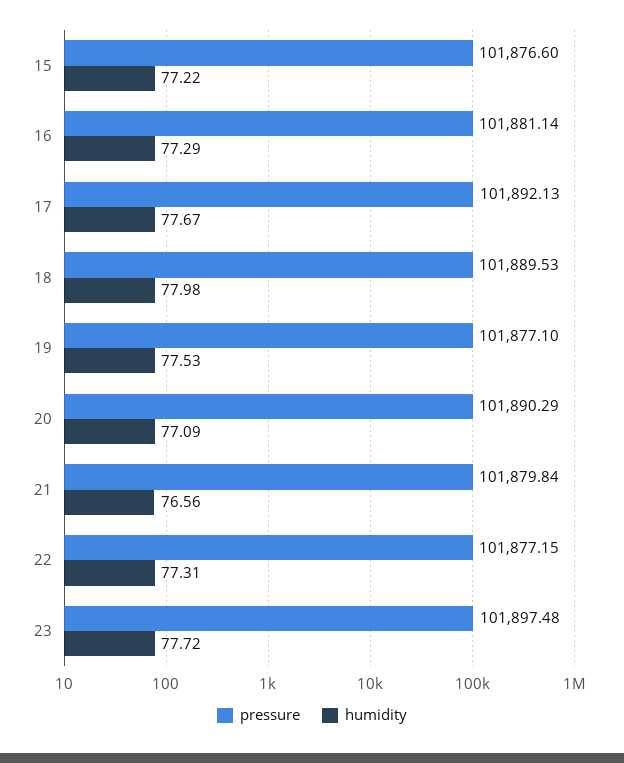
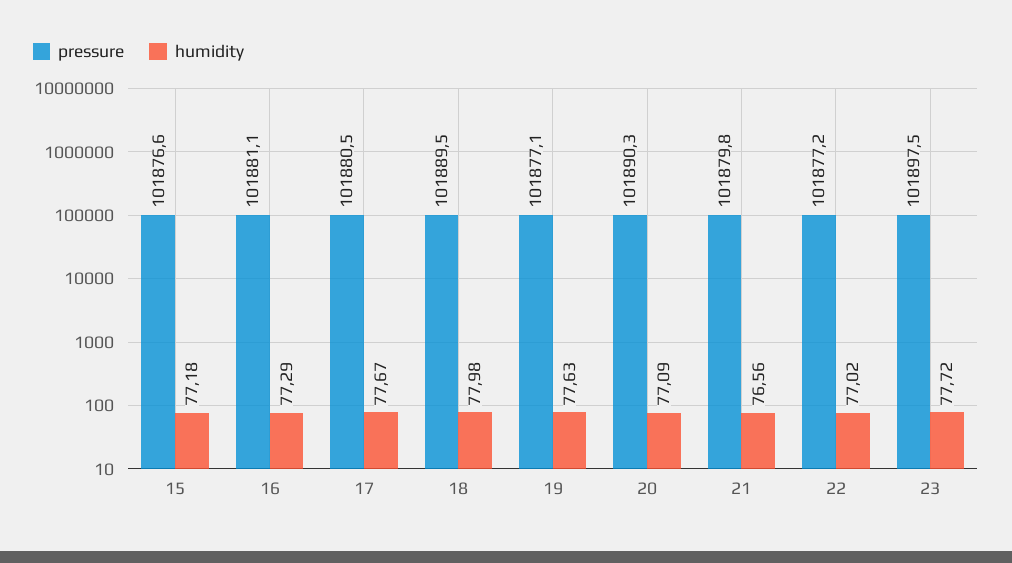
  {
    "pressure": {
      "15": 101876.6,
      "16": 101881.14,
-     "17": 101892.13,
+     "17": 101880.5,
      "18": 101889.53,
      "19": 101877.1,
      "20": 101890.29,
      "21": 101879.84,
      "22": 101877.15,
      "23": 101897.48
    },
    "humidity": {
-     "15": 77.22,
+     "15": 77.18,
      "16": 77.29,
      "17": 77.67,
      "18": 77.98,
-     "19": 77.53,
+     "19": 77.63,
      "20": 77.09,
      "21": 76.56,
-     "22": 77.31,
+     "22": 77.02,
      "23": 77.72
    }
  }

